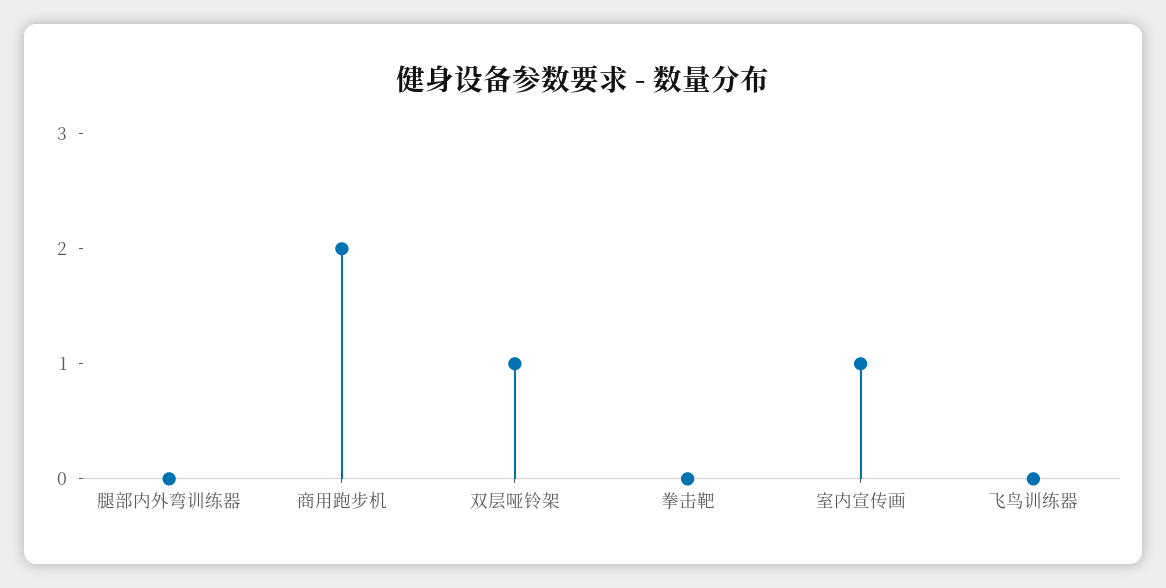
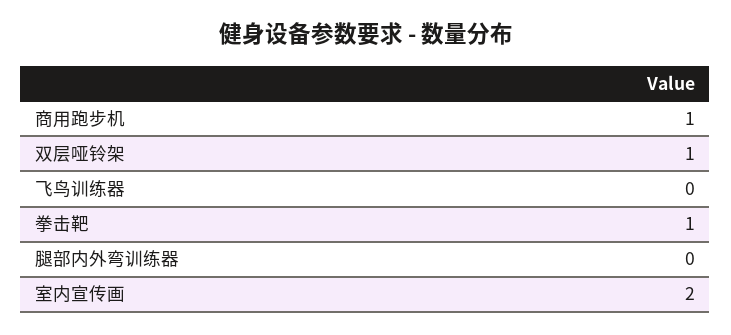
  {
    "腿部内外弯训练器": 0,
-   "商用跑步机": 2,
+   "商用跑步机": 1,
    "双层哑铃架": 1,
-   "拳击靶": 0,
+   "拳击靶": 1,
-   "室内宣传画": 1,
+   "室内宣传画": 2,
    "飞鸟训练器": 0
  }

